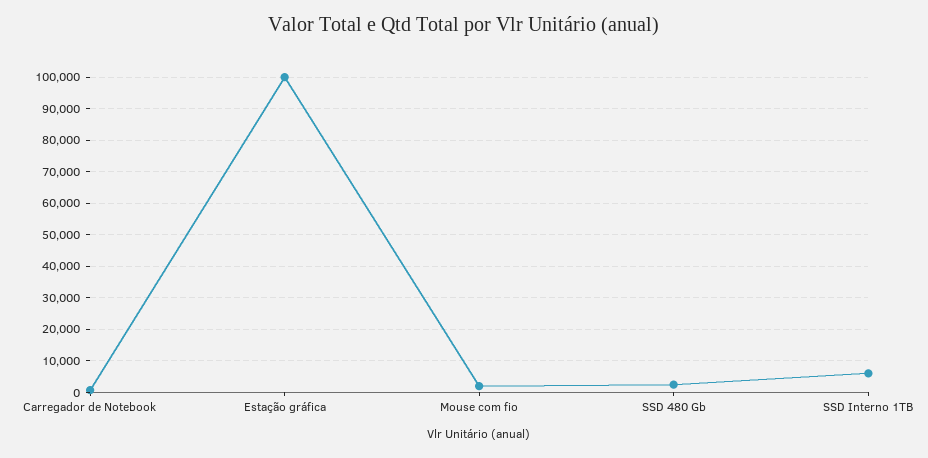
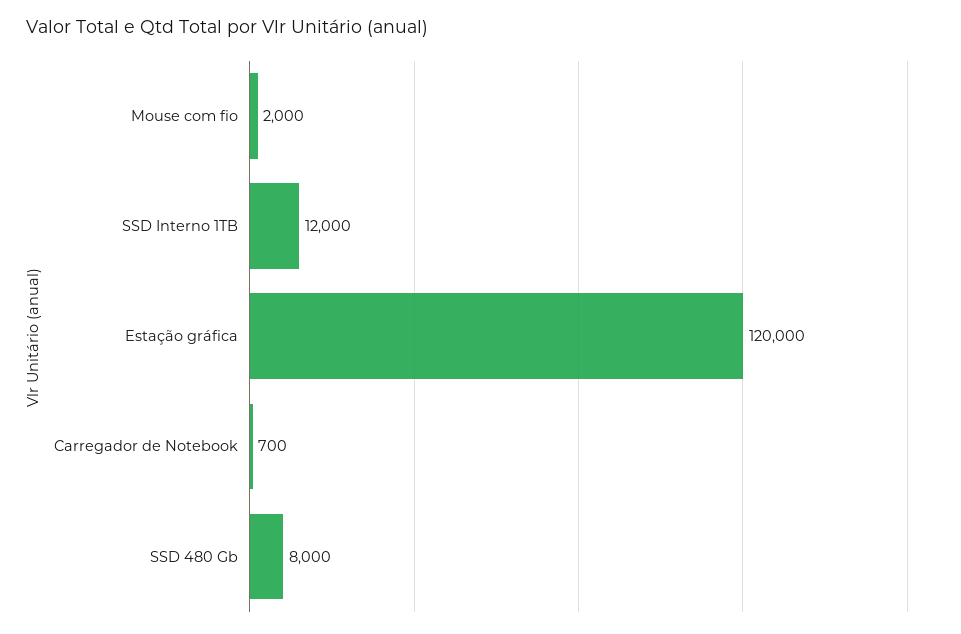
  {
    "Carregador de Notebook": 700,
-   "Estação gráfica": 100000,
+   "Estação gráfica": 120000,
    "Mouse com fio": 2000,
-   "SSD 480 Gb": 2000,
+   "SSD 480 Gb": 8000,
-   "SSD Interno 1TB": 6000
+   "SSD Interno 1TB": 12000
  }

